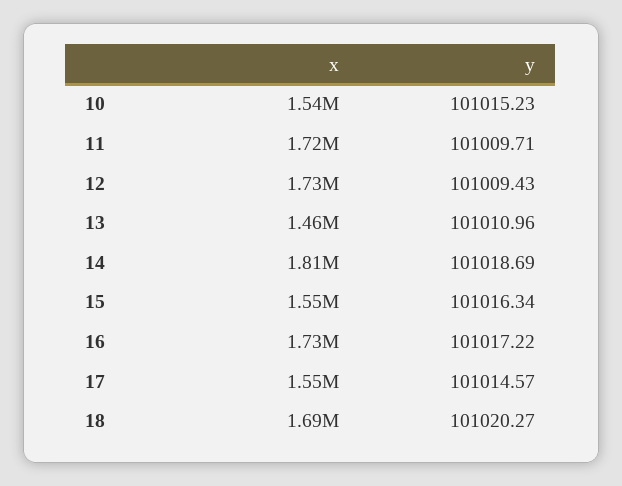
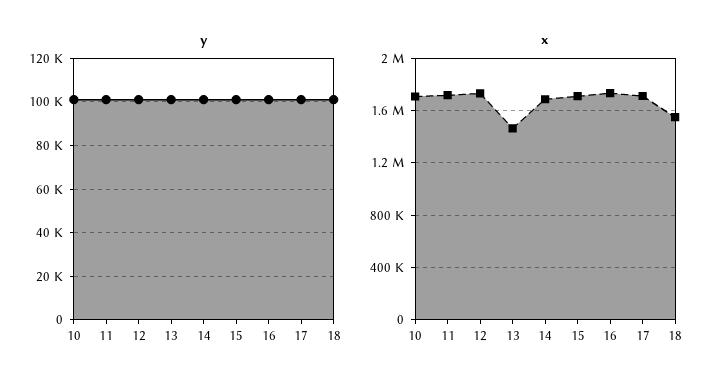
  {
    "x": {
-     "10": 1540000,
+     "10": 1700000,
      "11": 1720000,
      "12": 1730000,
      "13": 1460000,
-     "14": 1810000,
+     "14": 1700000,
-     "15": 1550000,
+     "15": 1700000,
      "16": 1730000,
-     "17": 1550000,
+     "17": 1700000,
-     "18": 1690000
+     "18": 1550000
    },
    "y": {
      "10": 101015.23,
      "11": 101009.71,
      "12": 101009.43,
      "13": 101010.96,
      "14": 101018.69,
      "15": 101016.34,
      "16": 101017.22,
      "17": 101014.57,
      "18": 101020.27
    }
  }

